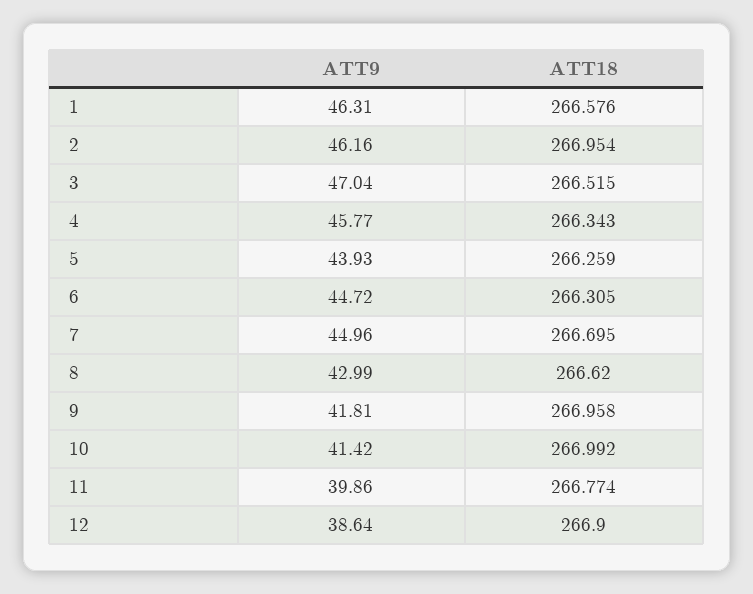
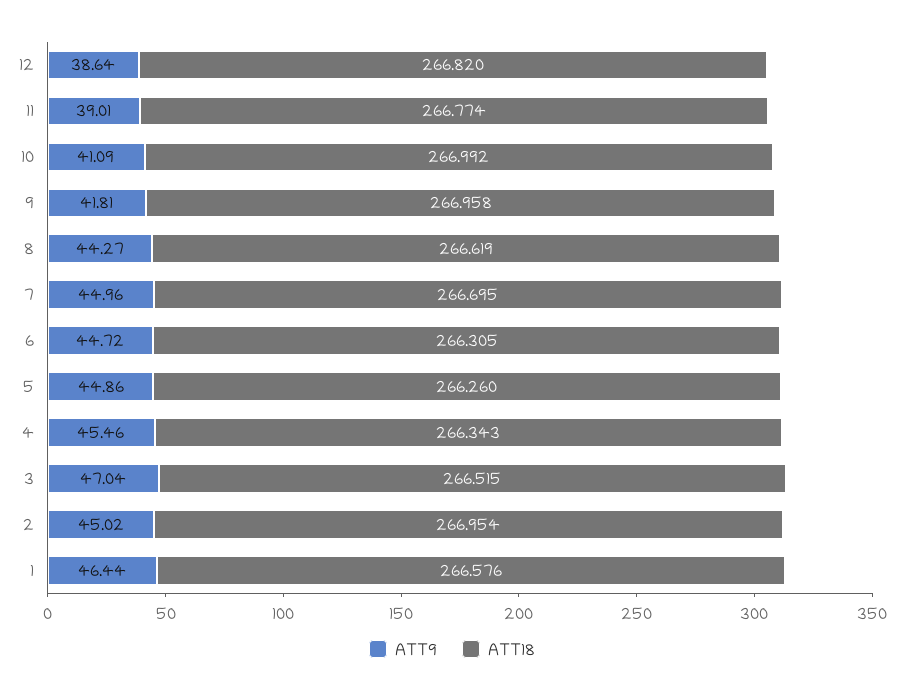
  {
    "ATT9": {
-     "1": 46.31,
+     "1": 46.44,
-     "2": 46.16,
+     "2": 45.02,
      "3": 47.04,
-     "4": 45.77,
+     "4": 45.46,
-     "5": 43.93,
+     "5": 44.86,
      "6": 44.72,
      "7": 44.96,
-     "8": 42.99,
+     "8": 44.27,
      "9": 41.81,
-     "10": 41.42,
+     "10": 41.09,
-     "11": 39.86,
+     "11": 39.01,
      "12": 38.64
    },
    "ATT18": {
      "1": 266.576,
      "2": 266.954,
      "3": 266.515,
      "4": 266.343,
-     "5": 266.259,
+     "5": 266.26,
      "6": 266.305,
      "7": 266.695,
-     "8": 266.62,
+     "8": 266.619,
      "9": 266.958,
      "10": 266.992,
      "11": 266.774,
-     "12": 266.9
+     "12": 266.82
    }
  }

